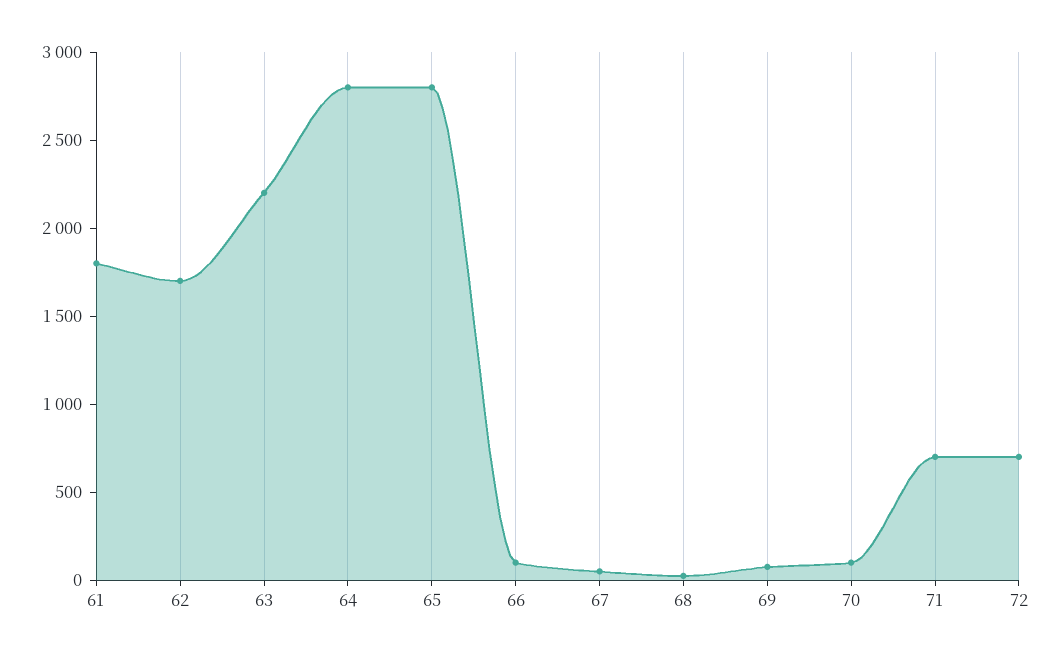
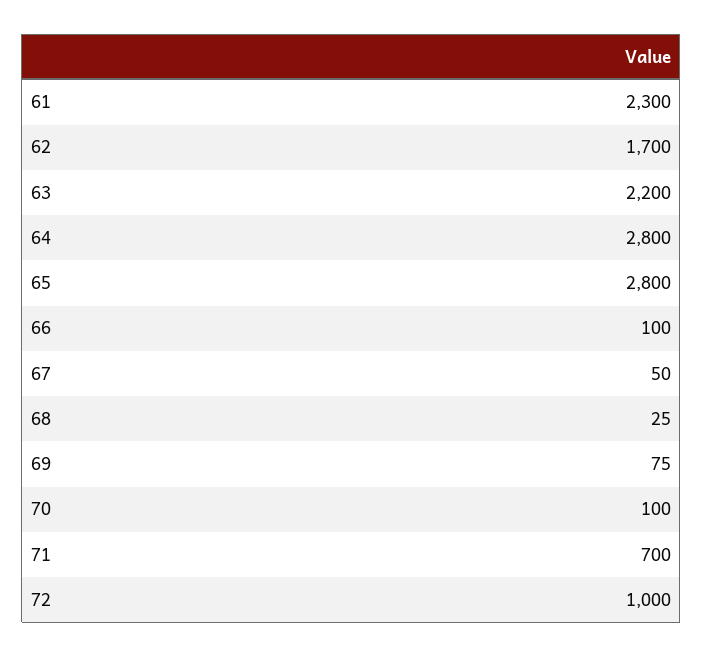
  {
-   "61": 1800,
+   "61": 2300,
    "62": 1700,
    "63": 2200,
    "64": 2800,
    "65": 2800,
    "66": 100,
    "67": 50,
    "68": 25,
    "69": 75,
    "70": 100,
    "71": 700,
-   "72": 700
+   "72": 1000
  }

